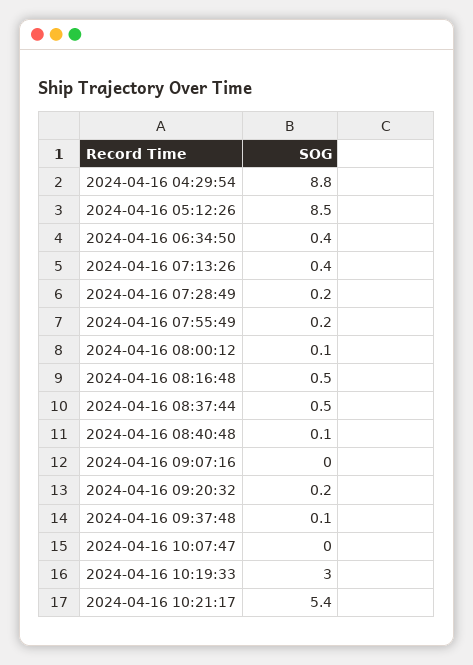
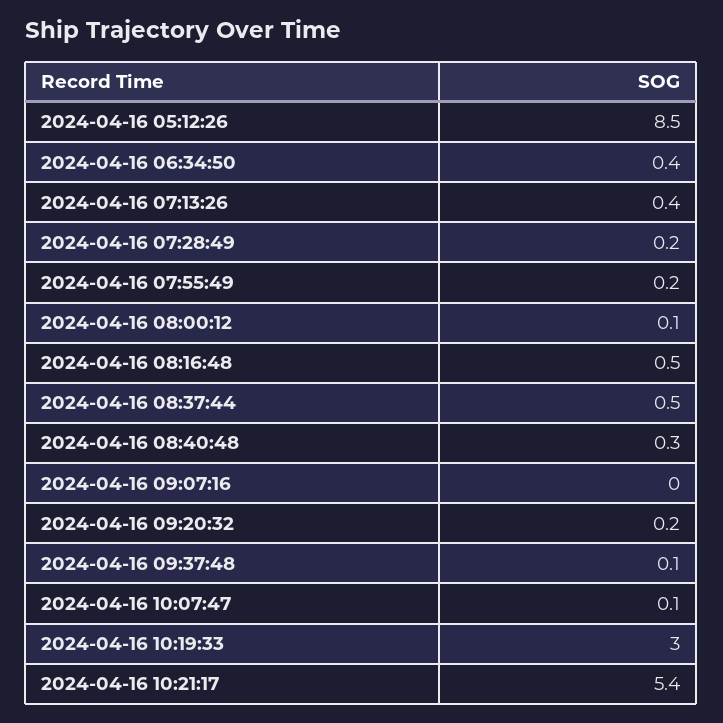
  {
-   "2024-04-16 04:29:54": 8.8,
    "2024-04-16 05:12:26": 8.5,
    "2024-04-16 06:34:50": 0.4,
    "2024-04-16 07:13:26": 0.4,
    "2024-04-16 07:28:49": 0.2,
    "2024-04-16 07:55:49": 0.2,
    "2024-04-16 08:00:12": 0.1,
    "2024-04-16 08:16:48": 0.5,
    "2024-04-16 08:37:44": 0.5,
-   "2024-04-16 08:40:48": 0.1,
+   "2024-04-16 08:40:48": 0.3,
    "2024-04-16 09:07:16": 0,
    "2024-04-16 09:20:32": 0.2,
    "2024-04-16 09:37:48": 0.1,
-   "2024-04-16 10:07:47": 0,
+   "2024-04-16 10:07:47": 0.1,
    "2024-04-16 10:19:33": 3,
    "2024-04-16 10:21:17": 5.4
  }

